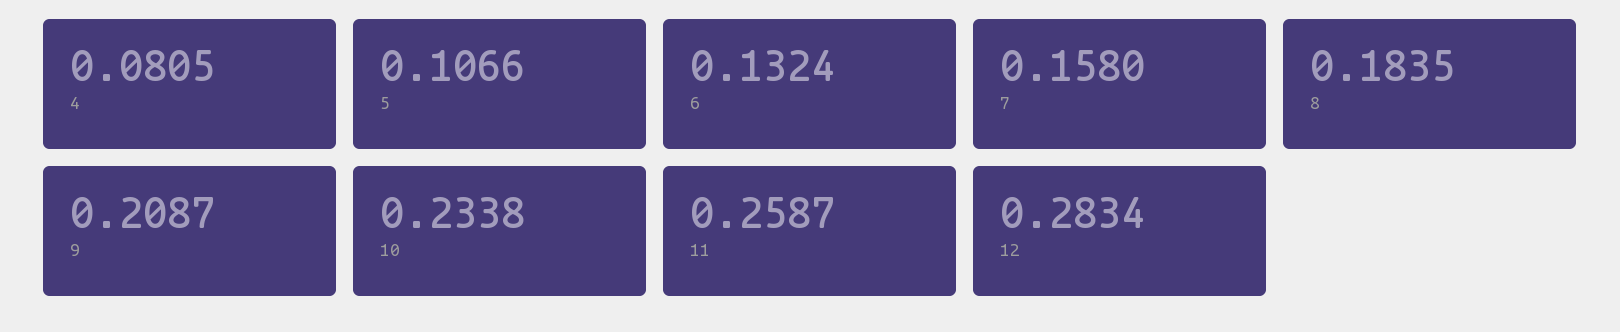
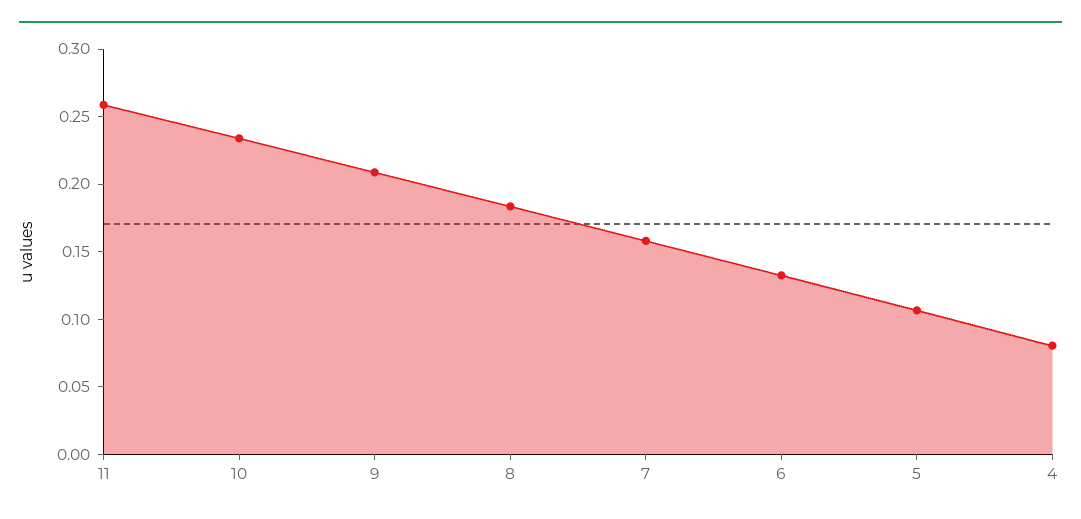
  {
    "4": 0.0805,
    "5": 0.1066,
    "6": 0.1324,
    "7": 0.158,
    "8": 0.1835,
    "9": 0.2087,
    "10": 0.2338,
-   "11": 0.2587,
+   "11": 0.2587
-   "12": 0.2834
  }

